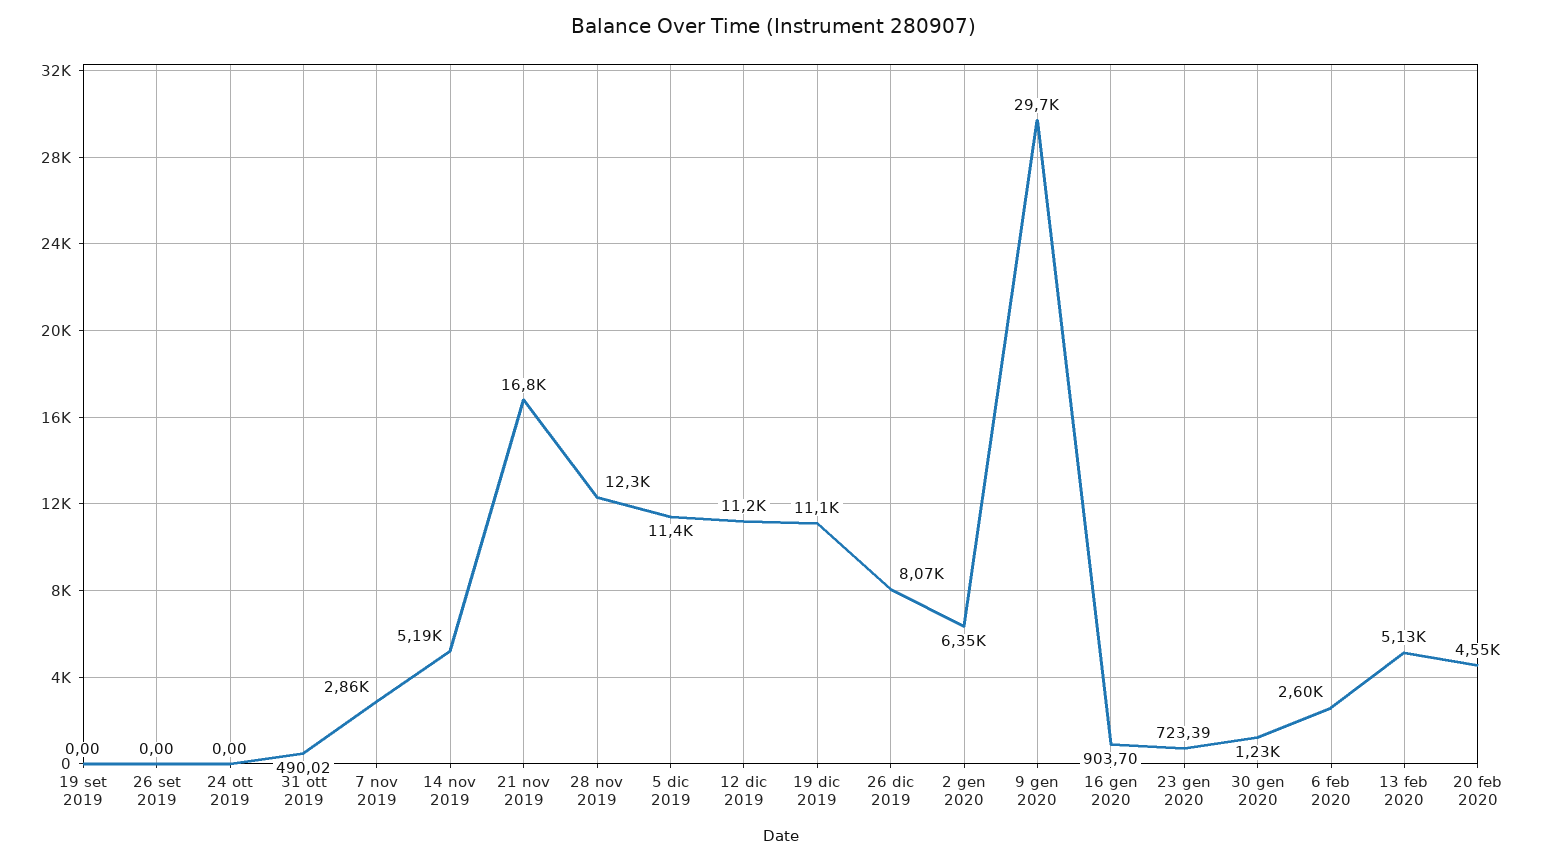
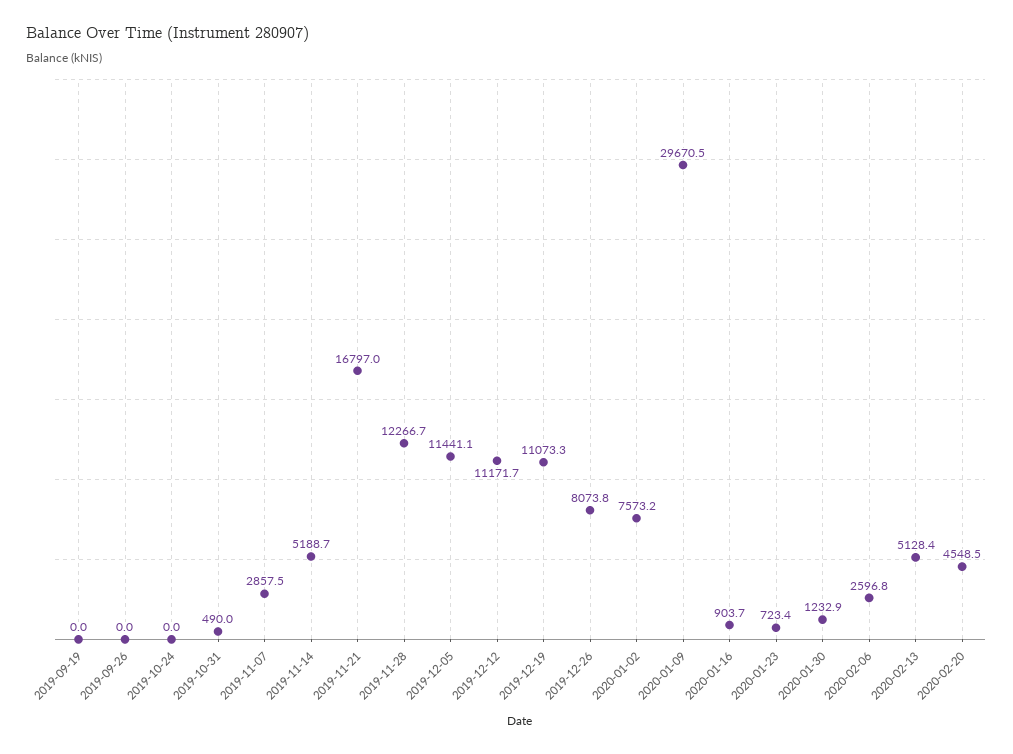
  {
    "19 set 2019": 0,
    "26 set 2019": 0,
    "24 ott 2019": 0,
    "31 ott 2019": 490.02,
    "7 nov 2019": 2857.5,
    "14 nov 2019": 5188.7,
    "21 nov 2019": 16797,
    "28 nov 2019": 12266.7,
    "5 dic 2019": 11441.1,
    "12 dic 2019": 11171.7,
    "19 dic 2019": 11073.3,
    "26 dic 2019": 8073.8,
-   "2 gen 2020": 6350,
+   "2 gen 2020": 7573.2,
    "9 gen 2020": 29670.5,
    "16 gen 2020": 903.7,
    "23 gen 2020": 723.39,
    "30 gen 2020": 1232.9,
    "6 feb 2020": 2596.8,
    "13 feb 2020": 5128.4,
    "20 feb 2020": 4548.5
  }

